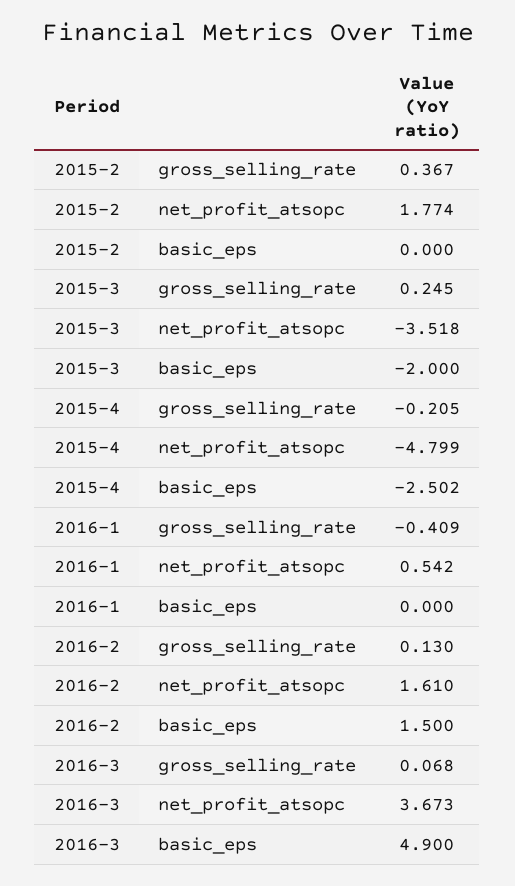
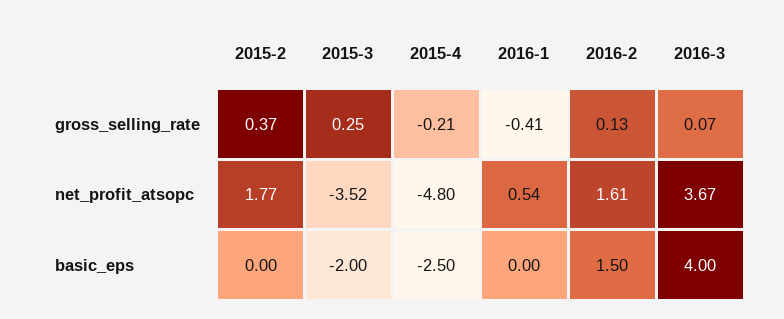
  {
    "2015-2": {
      "gross_selling_rate": 0.367,
      "net_profit_atsopc": 1.774,
      "basic_eps": 0
    },
    "2015-3": {
      "gross_selling_rate": 0.245,
      "net_profit_atsopc": -3.518,
      "basic_eps": -2
    },
    "2015-4": {
      "gross_selling_rate": -0.205,
      "net_profit_atsopc": -4.799,
      "basic_eps": -2.502
    },
    "2016-1": {
      "gross_selling_rate": -0.409,
      "net_profit_atsopc": 0.542,
      "basic_eps": 0
    },
    "2016-2": {
      "gross_selling_rate": 0.13,
      "net_profit_atsopc": 1.61,
      "basic_eps": 1.5
    },
    "2016-3": {
      "gross_selling_rate": 0.068,
      "net_profit_atsopc": 3.673,
-     "basic_eps": 4.9
+     "basic_eps": 4
    }
  }

